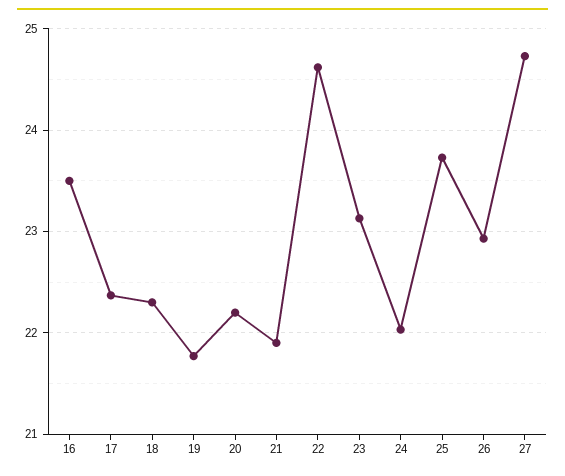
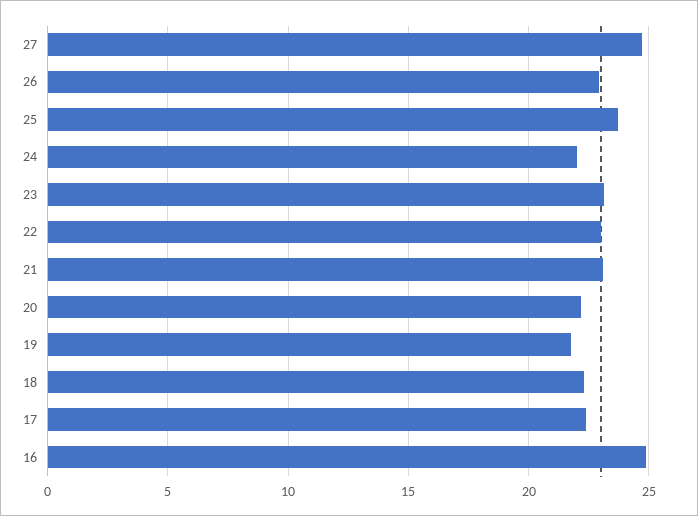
  {
-   "16": 23.5,
+   "16": 25,
    "17": 22.4,
    "18": 22.3,
    "19": 21.8,
    "20": 22.2,
-   "21": 21.9,
+   "21": 23,
-   "22": 24.6,
+   "22": 23,
    "23": 23.1,
    "24": 22,
    "25": 23.7,
    "26": 22.9,
    "27": 24.7
  }

